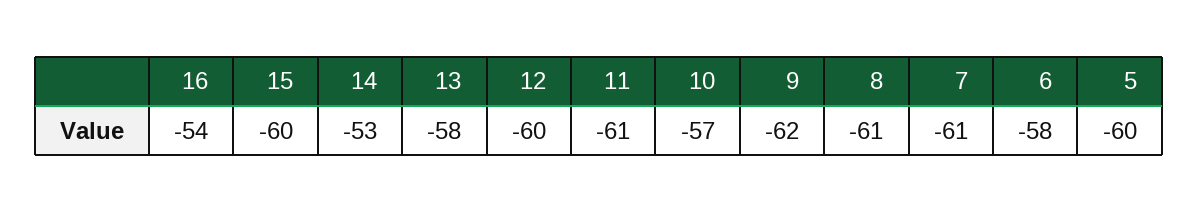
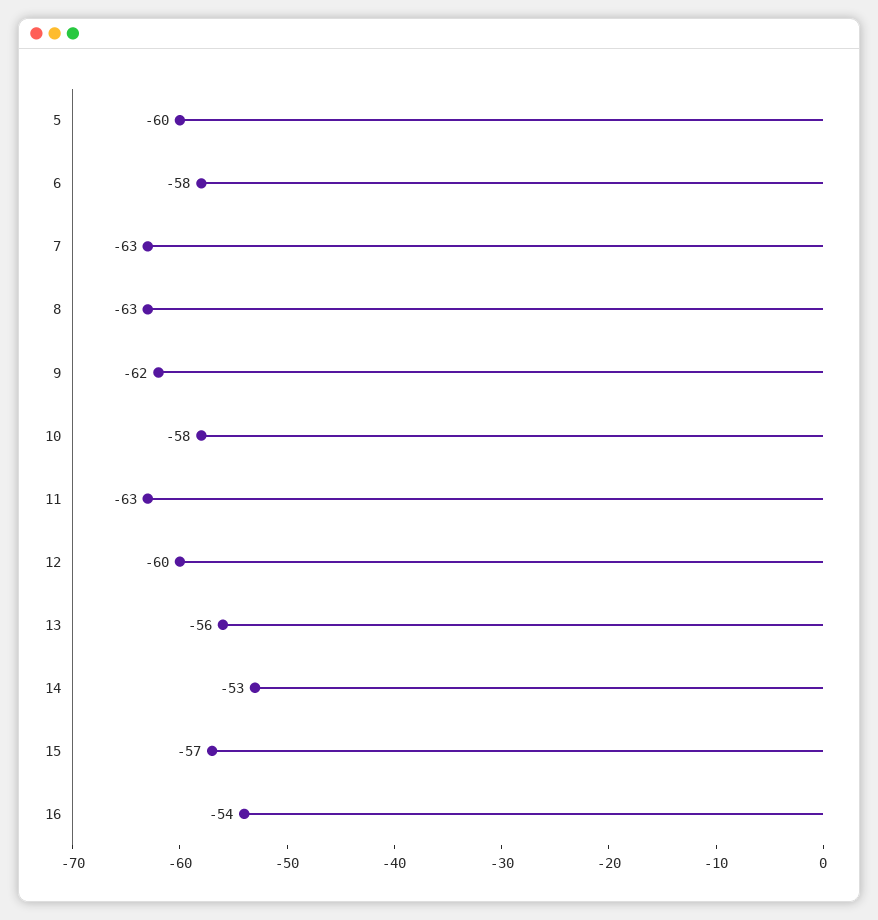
  {
    "16": -54,
-   "15": -60,
+   "15": -57,
    "14": -53,
-   "13": -58,
+   "13": -56,
    "12": -60,
-   "11": -61,
+   "11": -63,
-   "10": -57,
+   "10": -58,
    "9": -62,
-   "8": -61,
+   "8": -63,
-   "7": -61,
+   "7": -63,
    "6": -58,
    "5": -60
  }

